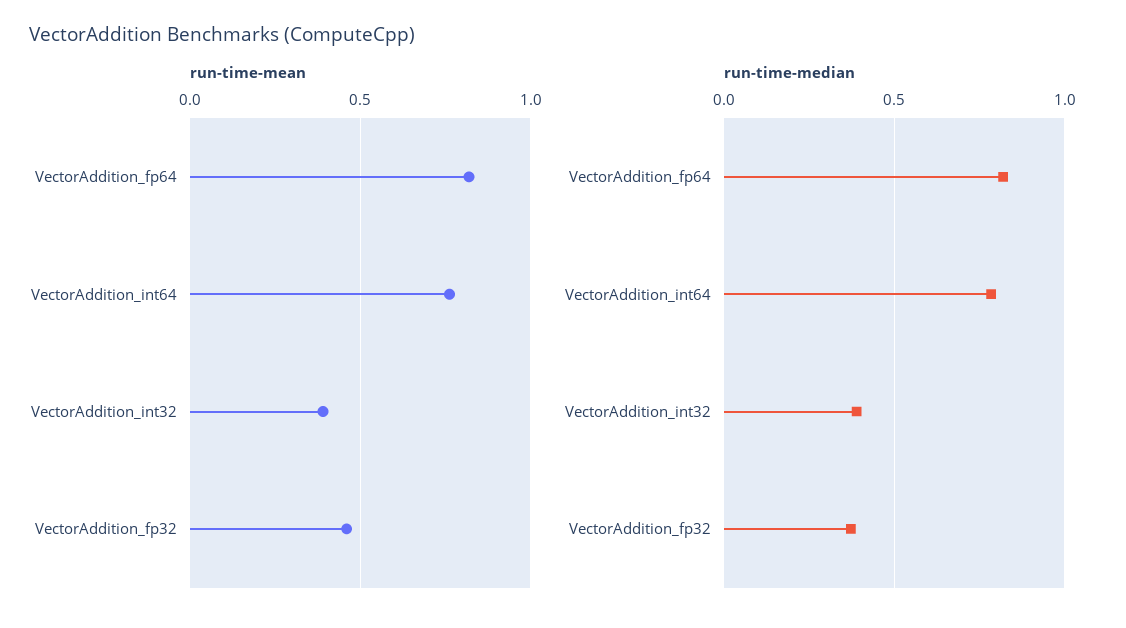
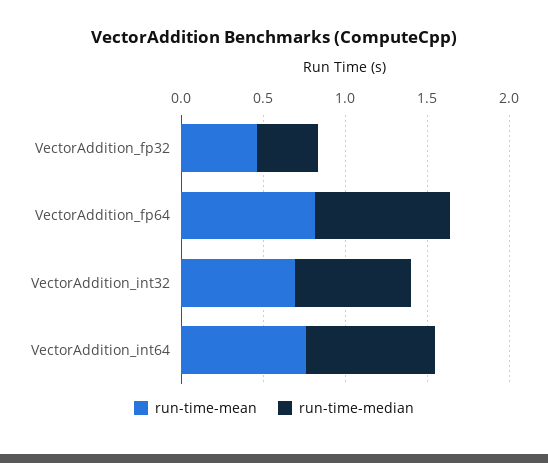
  {
    "run-time-mean": {
      "VectorAddition_fp64": 0.8,
      "VectorAddition_int64": 0.75,
-     "VectorAddition_int32": 0.4,
+     "VectorAddition_int32": 0.7,
      "VectorAddition_fp32": 0.45
    },
    "run-time-median": {
      "VectorAddition_fp64": 0.8,
      "VectorAddition_int64": 0.8,
-     "VectorAddition_int32": 0.4,
+     "VectorAddition_int32": 0.7,
      "VectorAddition_fp32": 0.35
    }
  }

